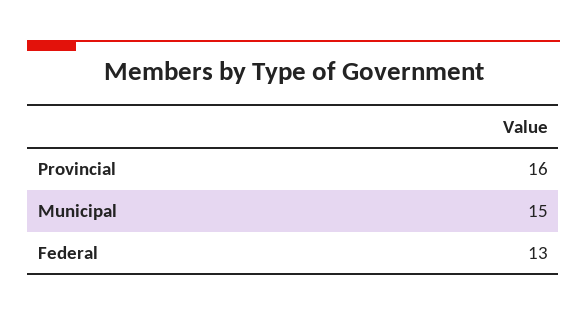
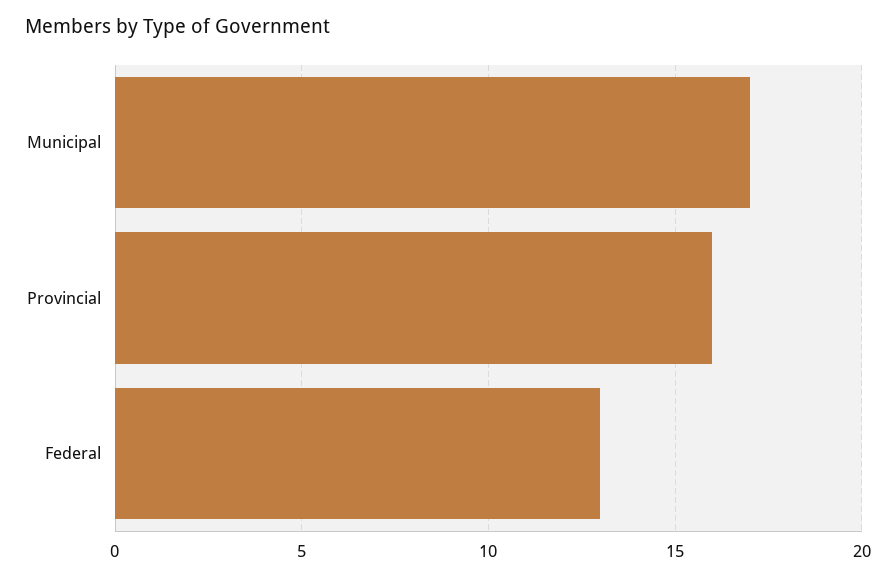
  {
    "Provincial": 16,
-   "Municipal": 15,
+   "Municipal": 17,
    "Federal": 13
  }

